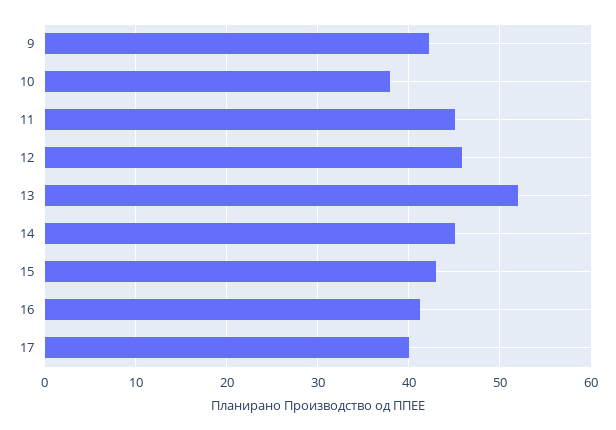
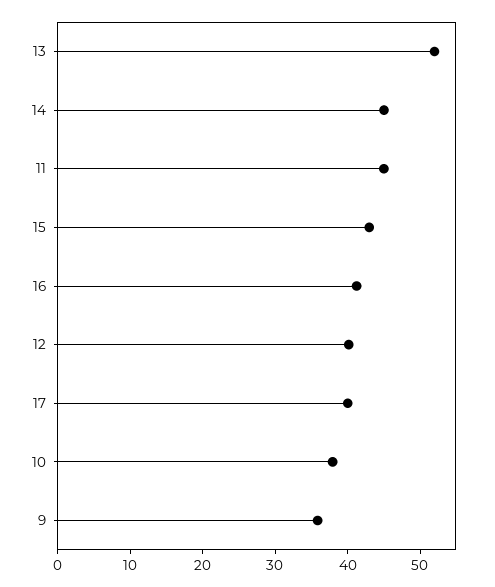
  {
-   "9": 42,
+   "9": 36,
    "10": 38,
    "11": 45,
-   "12": 46,
+   "12": 40,
    "13": 52,
    "14": 45,
    "15": 43,
    "16": 41,
    "17": 40
  }

